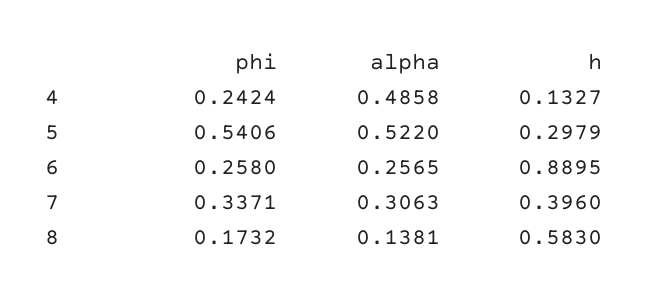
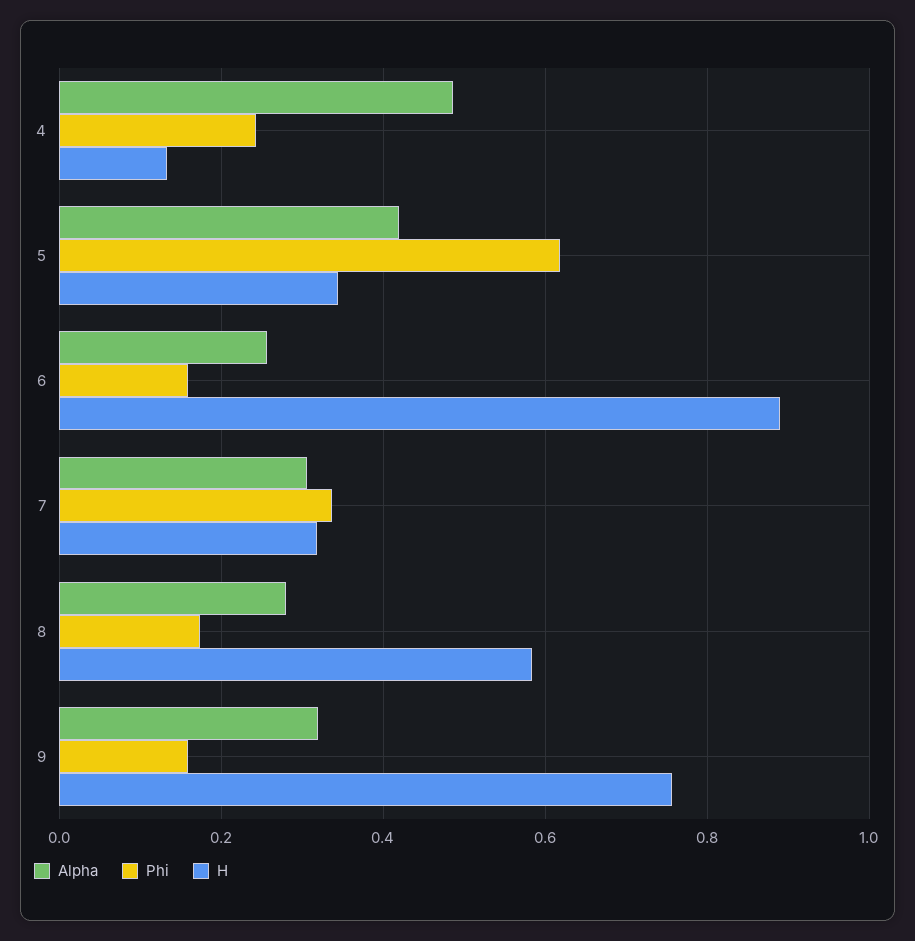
  {
    "phi": {
      "4": 0.2424,
-     "5": 0.5406,
+     "5": 0.62,
-     "6": 0.258,
+     "6": 0.16,
      "7": 0.3371,
-     "8": 0.1732
+     "8": 0.1732,
+     "9": 0.16
    },
    "alpha": {
      "4": 0.4858,
-     "5": 0.522,
+     "5": 0.42,
      "6": 0.2565,
      "7": 0.3063,
-     "8": 0.1381
+     "8": 0.28,
+     "9": 0.32
    },
    "h": {
      "4": 0.1327,
-     "5": 0.2979,
+     "5": 0.34,
      "6": 0.8895,
-     "7": 0.396,
+     "7": 0.32,
-     "8": 0.583
+     "8": 0.583,
+     "9": 0.76
    }
  }

